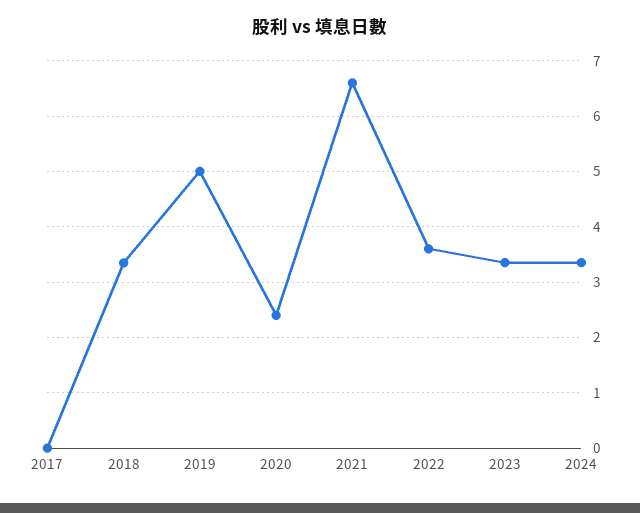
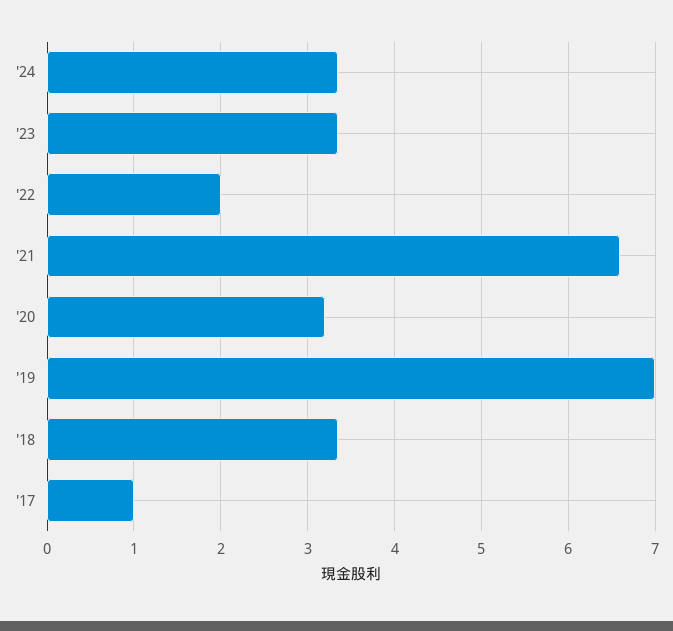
  {
-   "2017": 0,
+   "2017": 1,
    "2018": 3.3,
-   "2019": 5,
+   "2019": 7,
-   "2020": 2.4,
+   "2020": 3.2,
    "2021": 6.6,
-   "2022": 3.6,
+   "2022": 2,
    "2023": 3.4,
    "2024": 3.4
  }

